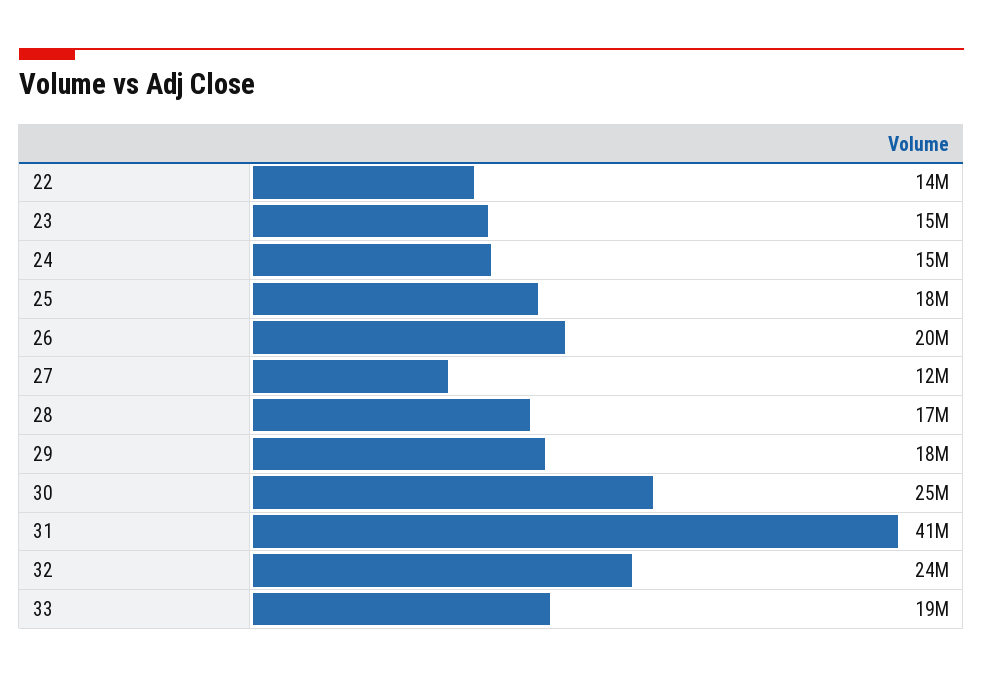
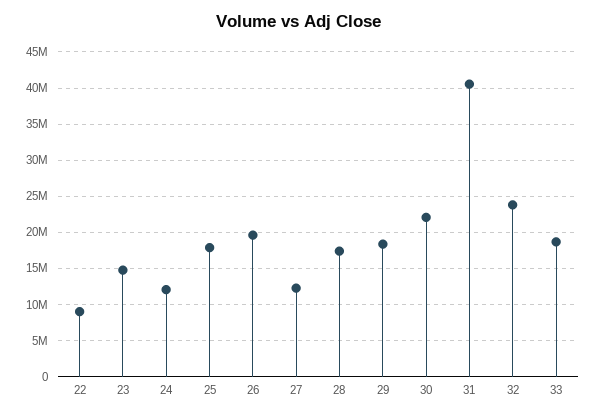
  {
-   "22": 14000000,
+   "22": 9000000,
    "23": 15000000,
-   "24": 15000000,
+   "24": 12000000,
    "25": 18000000,
    "26": 20000000,
    "27": 12000000,
    "28": 17000000,
    "29": 18000000,
-   "30": 25000000,
+   "30": 22000000,
    "31": 41000000,
    "32": 24000000,
    "33": 19000000
  }

